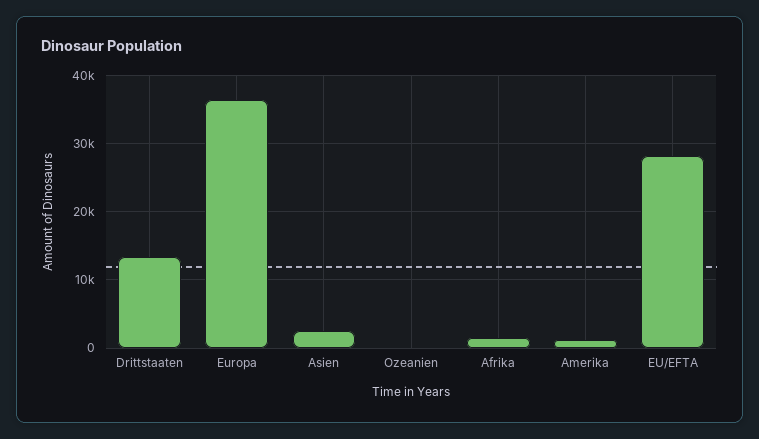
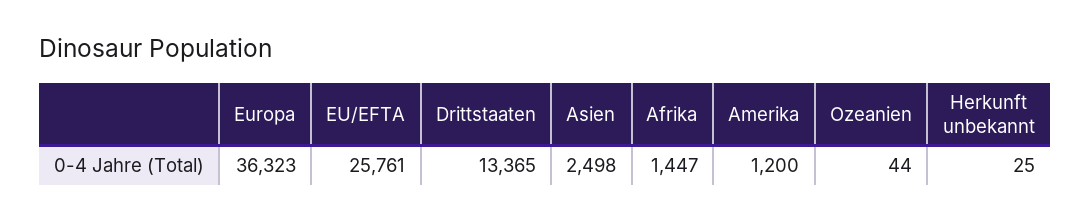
  {
    "Drittstaaten": 13365,
    "Europa": 36323,
    "Asien": 2498,
    "Ozeanien": 44,
    "Afrika": 1447,
    "Amerika": 1200,
-   "EU/EFTA": 28000
+   "EU/EFTA": 25761,
+   "Herkunft unbekannt": 25
  }

